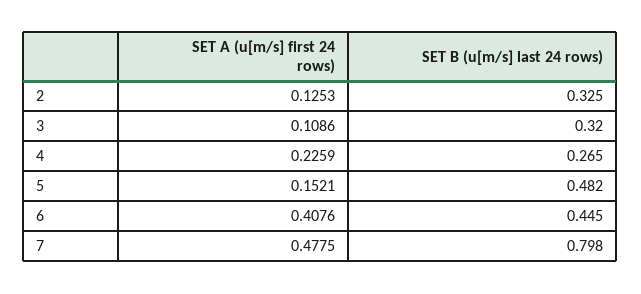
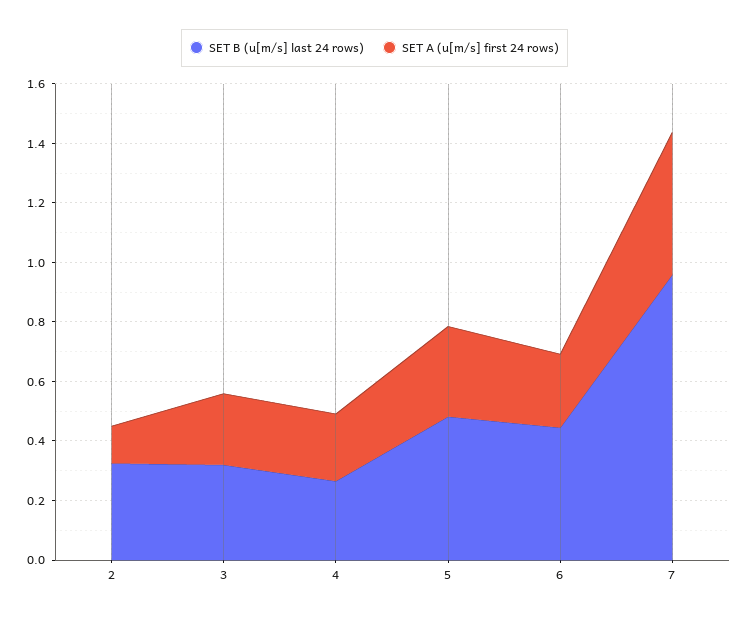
  {
    "SET A (u[m/s] first 24 rows)": {
      "2": 0.1253,
-     "3": 0.1086,
+     "3": 0.25,
      "4": 0.2259,
-     "5": 0.1521,
+     "5": 0.3,
-     "6": 0.4076,
+     "6": 0.25,
      "7": 0.4775
    },
    "SET B (u[m/s] last 24 rows)": {
      "2": 0.325,
      "3": 0.32,
      "4": 0.265,
      "5": 0.482,
      "6": 0.445,
-     "7": 0.798
+     "7": 0.95
    }
  }

